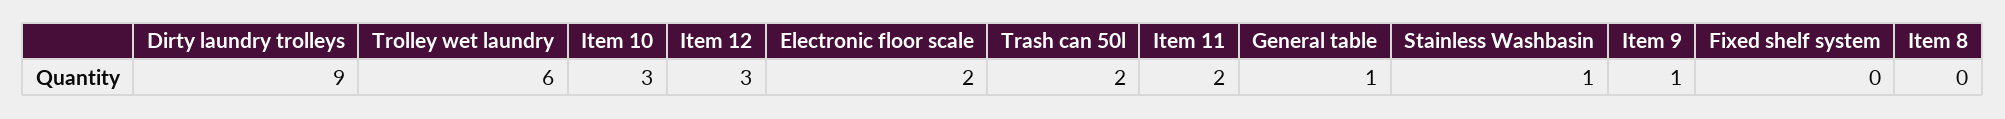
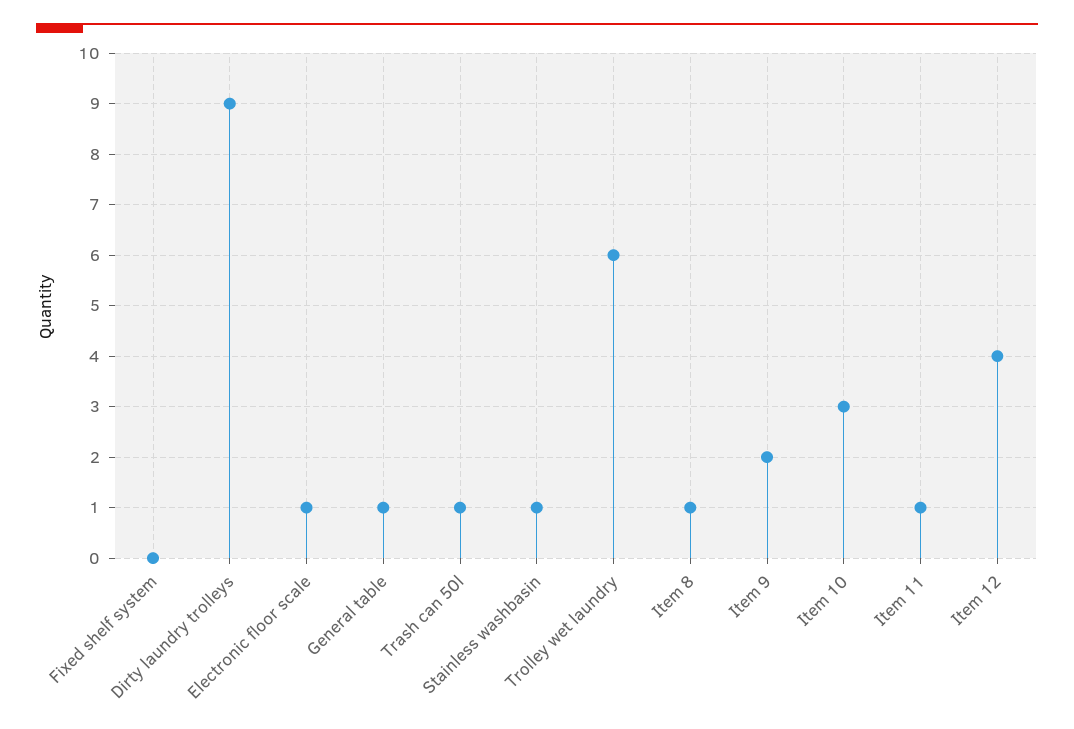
  {
    "Dirty laundry trolleys": 9,
    "Trolley wet laundry": 6,
    "Item 10": 3,
-   "Item 12": 3,
+   "Item 12": 4,
-   "Electronic floor scale": 2,
+   "Electronic floor scale": 1,
-   "Trash can 50l": 2,
+   "Trash can 50l": 1,
-   "Item 11": 2,
+   "Item 11": 1,
    "General table": 1,
    "Stainless Washbasin": 1,
-   "Item 9": 1,
+   "Item 9": 2,
    "Fixed shelf system": 0,
-   "Item 8": 0
+   "Item 8": 1
  }

